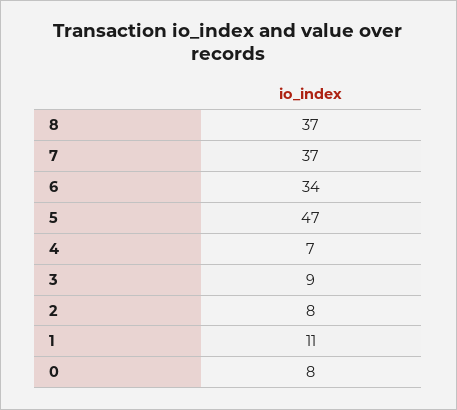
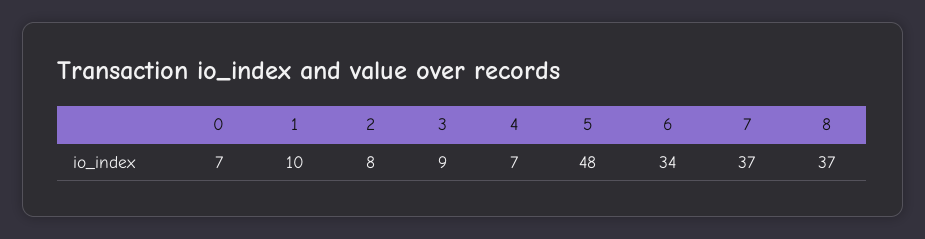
  {
    "8": 37,
    "7": 37,
    "6": 34,
-   "5": 47,
+   "5": 48,
    "4": 7,
    "3": 9,
    "2": 8,
-   "1": 11,
+   "1": 10,
-   "0": 8
+   "0": 7
  }

